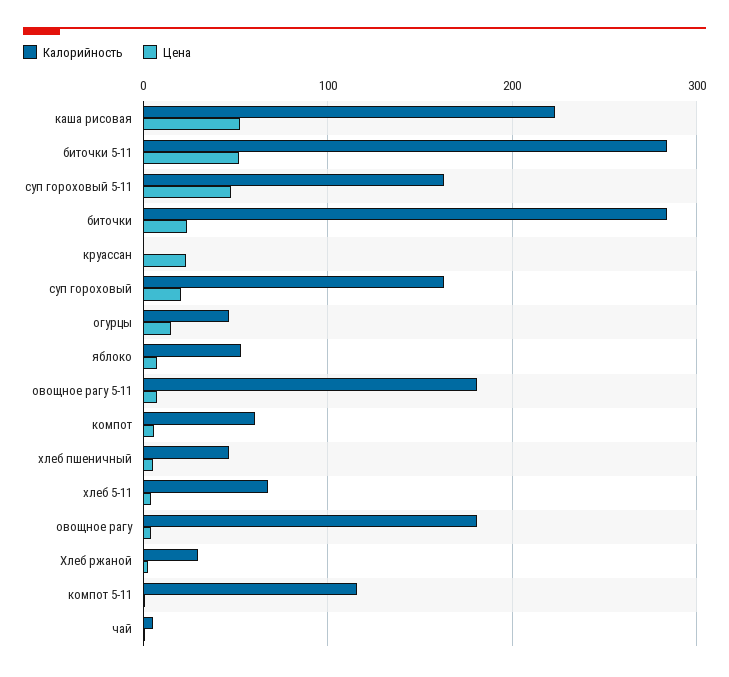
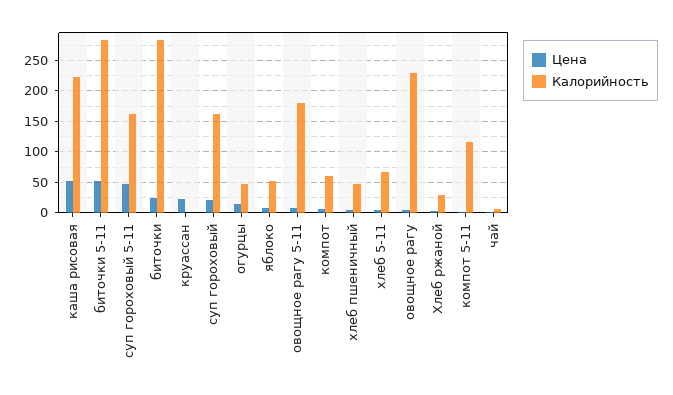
  {
    "Калорийность": {
      "каша рисовая": 220,
      "биточки 5-11": 280,
      "суп гороховый 5-11": 160,
      "биточки": 280,
      "круассан": 0,
      "суп гороховый": 160,
      "огурцы": 50,
      "яблоко": 50,
      "овощное рагу 5-11": 180,
      "компот": 60,
      "хлеб пшеничный": 50,
      "хлеб 5-11": 70,
-     "овощное рагу": 180,
+     "овощное рагу": 230,
      "Хлеб ржаной": 30,
      "компот 5-11": 120,
      "чай": 10
    },
    "Цена": {
      "каша рисовая": 50,
      "биточки 5-11": 50,
      "суп гороховый 5-11": 50,
      "биточки": 20,
      "круассан": 20,
      "суп гороховый": 20,
      "огурцы": 10,
      "яблоко": 10,
      "овощное рагу 5-11": 10,
      "компот": 10,
      "хлеб пшеничный": 10,
      "хлеб 5-11": 0,
      "овощное рагу": 0,
      "Хлеб ржаной": 0,
      "компот 5-11": 0,
      "чай": 0
    }
  }

